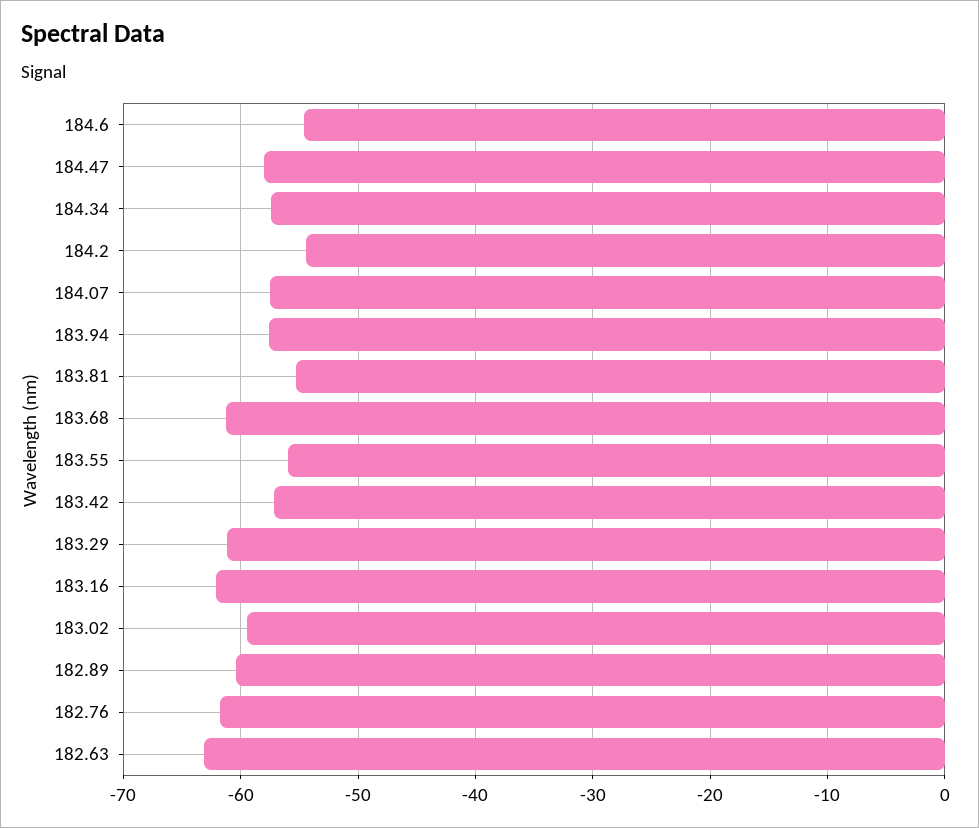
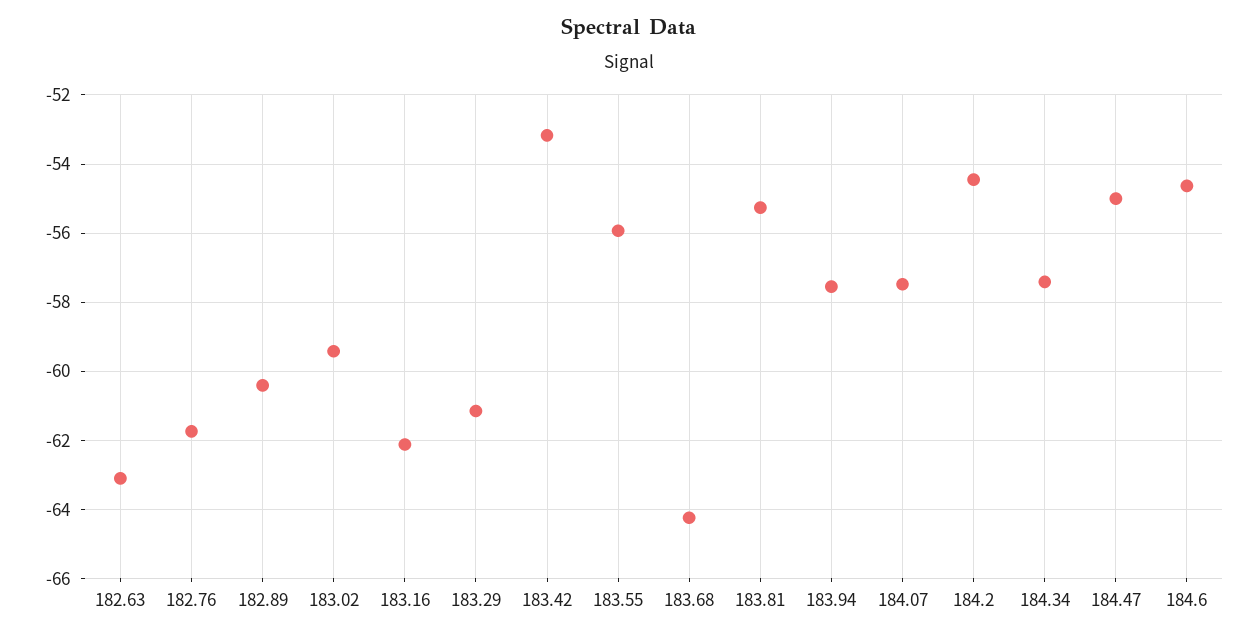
  {
    "184.6": -54.6,
-   "184.47": -58,
+   "184.47": -55,
    "184.34": -57.4,
    "184.2": -54.4,
    "184.07": -57.4,
    "183.94": -57.6,
    "183.81": -55.2,
-   "183.68": -61,
+   "183.68": -64.2,
    "183.55": -56,
-   "183.42": -57,
+   "183.42": -53.2,
    "183.29": -61.2,
    "183.16": -62.2,
    "183.02": -59.4,
    "182.89": -60.4,
    "182.76": -61.8,
    "182.63": -63.2
  }

